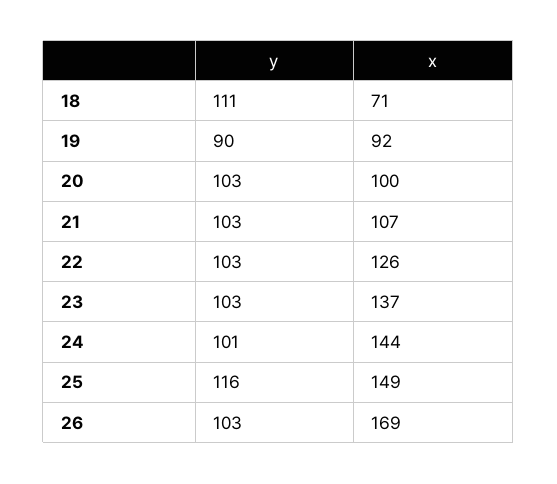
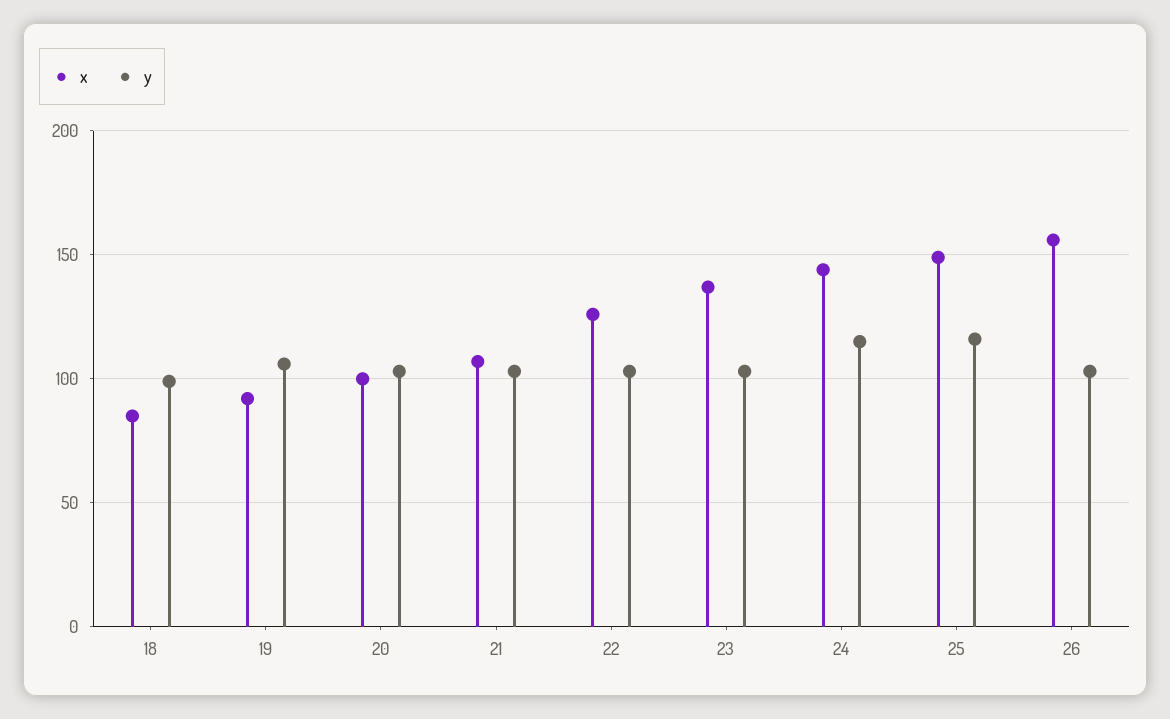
  {
    "y": {
-     "18": 111,
+     "18": 100,
-     "19": 90,
+     "19": 105,
      "20": 103,
      "21": 103,
      "22": 103,
      "23": 103,
-     "24": 101,
+     "24": 115,
      "25": 116,
      "26": 103
    },
    "x": {
-     "18": 71,
+     "18": 85,
      "19": 92,
      "20": 100,
      "21": 107,
      "22": 126,
      "23": 137,
      "24": 144,
      "25": 149,
-     "26": 169
+     "26": 155
    }
  }

